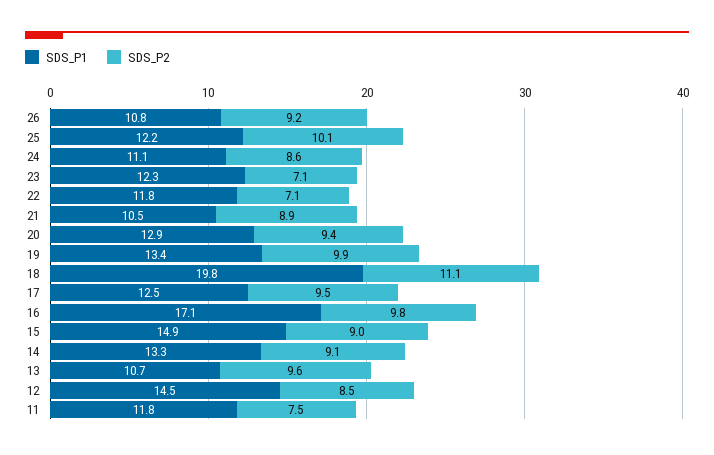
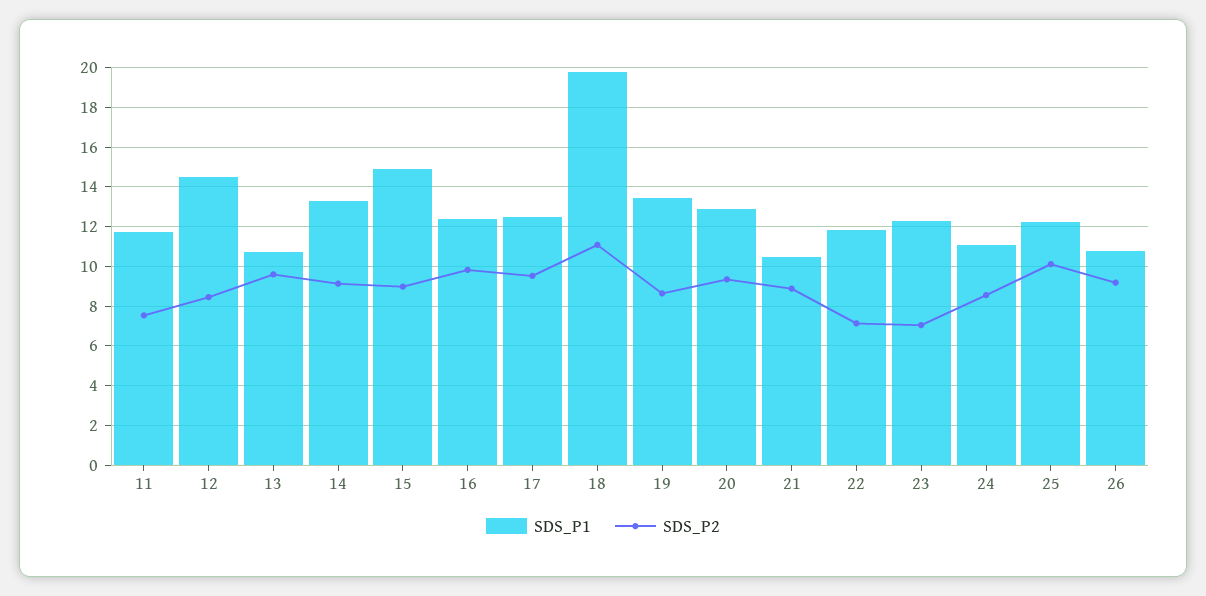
  {
    "SDS_P1": {
      "26": 10.8,
      "25": 12.2,
      "24": 11.1,
      "23": 12.3,
      "22": 11.8,
      "21": 10.5,
      "20": 12.9,
      "19": 13.4,
      "18": 19.8,
      "17": 12.5,
-     "16": 17.1,
+     "16": 12.5,
      "15": 14.9,
      "14": 13.3,
      "13": 10.7,
      "12": 14.5,
      "11": 11.8
    },
    "SDS_P2": {
      "26": 9.2,
      "25": 10.1,
      "24": 8.6,
      "23": 7.1,
      "22": 7.1,
      "21": 8.9,
      "20": 9.4,
-     "19": 9.9,
+     "19": 8.5,
      "18": 11.1,
      "17": 9.5,
      "16": 9.8,
      "15": 9,
      "14": 9.1,
      "13": 9.6,
      "12": 8.5,
      "11": 7.5
    }
  }

